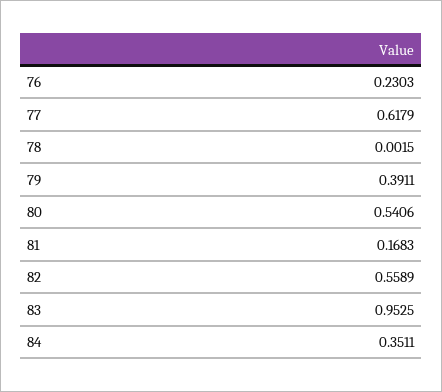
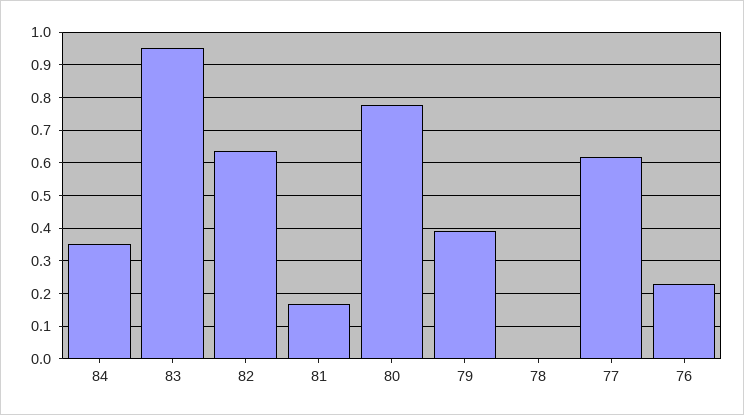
  {
    "76": 0.2303,
    "77": 0.6179,
    "78": 0.0015,
    "79": 0.3911,
-   "80": 0.5406,
+   "80": 0.78,
    "81": 0.1683,
-   "82": 0.5589,
+   "82": 0.64,
    "83": 0.9525,
    "84": 0.3511
  }

